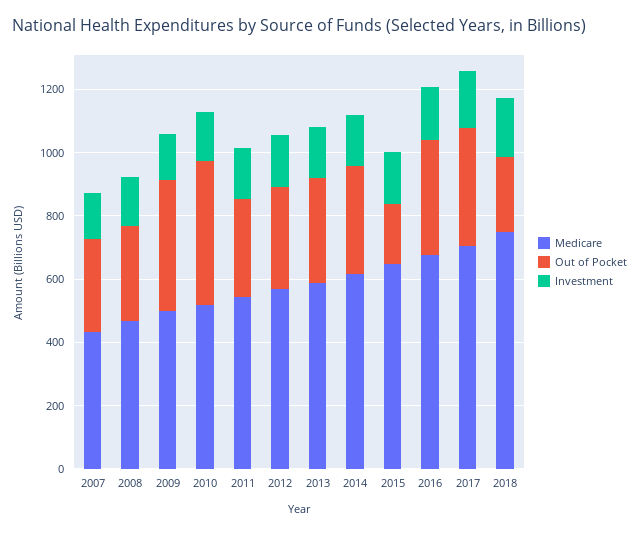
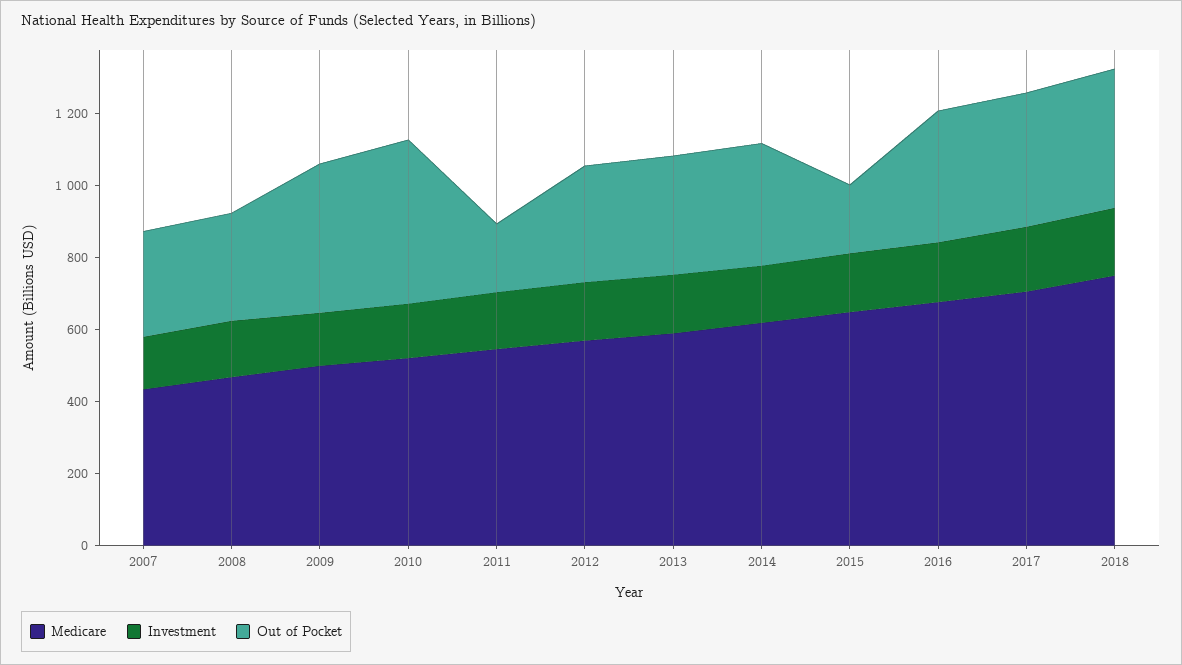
  {
    "Medicare": {
      "2007": 450,
      "2008": 450,
      "2009": 500,
      "2010": 500,
      "2011": 550,
      "2012": 550,
      "2013": 600,
      "2014": 600,
      "2015": 650,
      "2016": 700,
      "2017": 700,
      "2018": 750
    },
    "Out of Pocket": {
      "2007": 300,
      "2008": 300,
      "2009": 400,
      "2010": 450,
-     "2011": 300,
+     "2011": 200,
      "2012": 300,
      "2013": 350,
      "2014": 350,
      "2015": 200,
      "2016": 350,
      "2017": 350,
-     "2018": 250
+     "2018": 400
    },
    "Investment": {
      "2007": 150,
      "2008": 150,
      "2009": 150,
      "2010": 150,
      "2011": 150,
      "2012": 150,
      "2013": 150,
      "2014": 150,
      "2015": 150,
      "2016": 150,
      "2017": 200,
      "2018": 200
    }
  }

